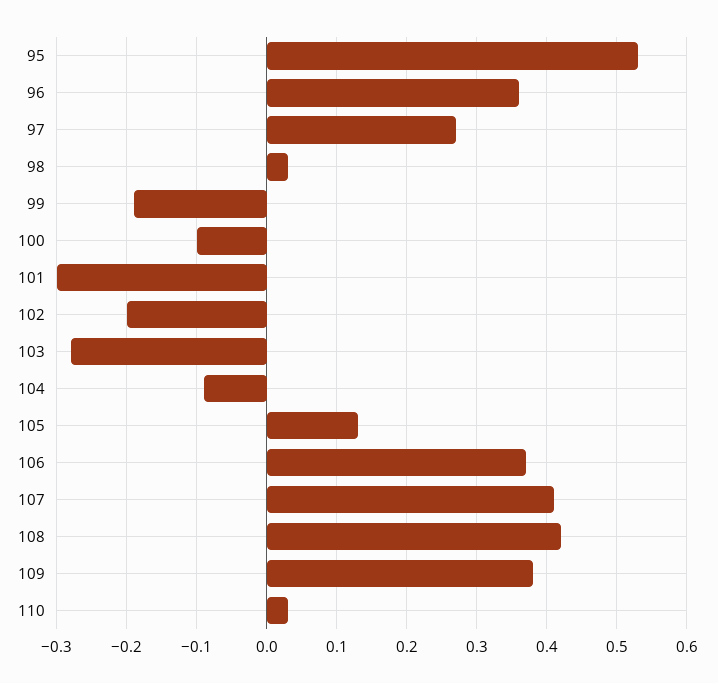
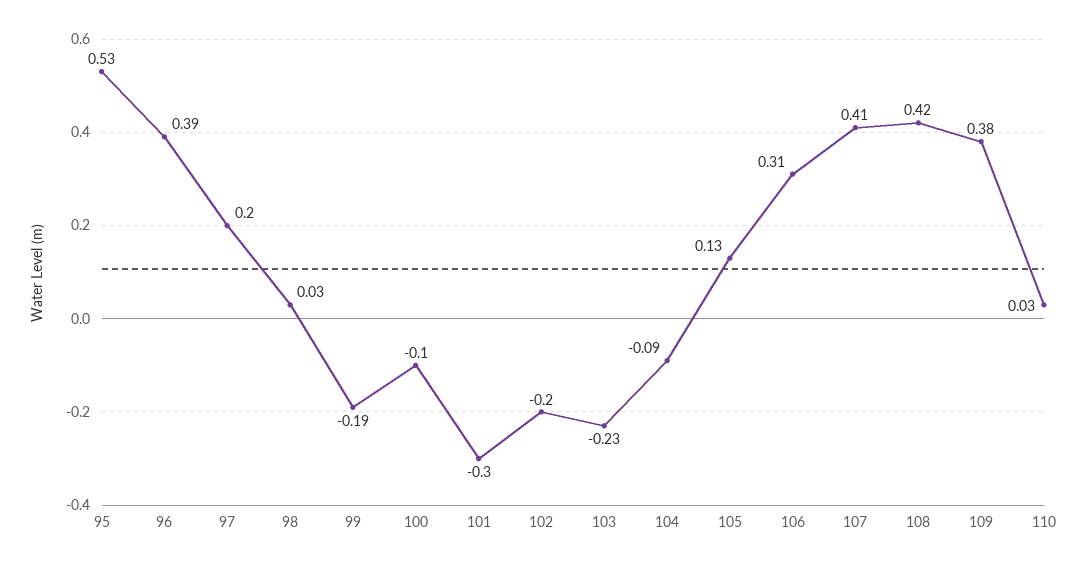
  {
    "95": 0.53,
-   "96": 0.36,
+   "96": 0.39,
-   "97": 0.27,
+   "97": 0.2,
    "98": 0.03,
    "99": -0.19,
    "100": -0.1,
    "101": -0.3,
    "102": -0.2,
-   "103": -0.28,
+   "103": -0.23,
    "104": -0.09,
    "105": 0.13,
-   "106": 0.37,
+   "106": 0.31,
    "107": 0.41,
    "108": 0.42,
    "109": 0.38,
    "110": 0.03
  }

